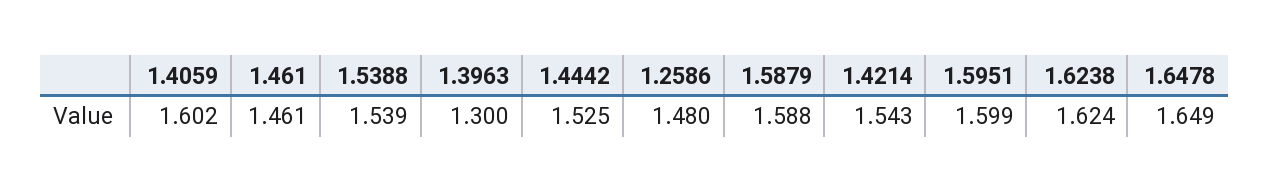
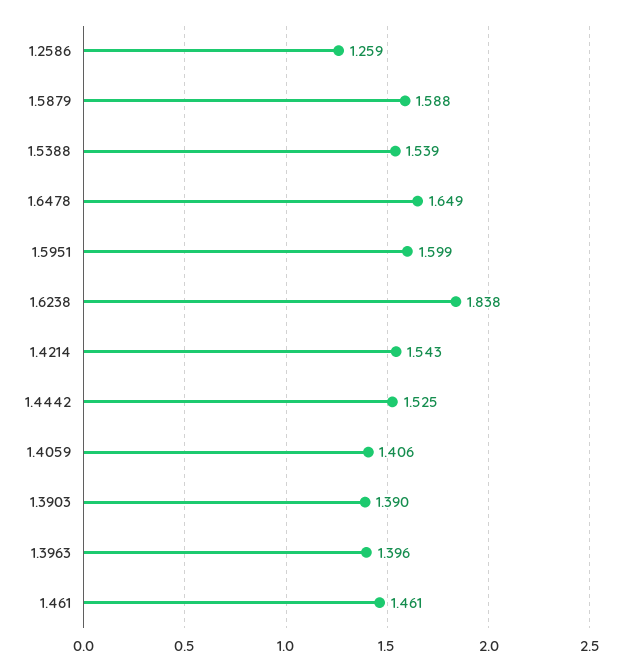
  {
-   "1.4059": 1.602,
+   "1.4059": 1.406,
    "1.461": 1.461,
    "1.5388": 1.539,
-   "1.3963": 1.3,
+   "1.3963": 1.396,
    "1.4442": 1.525,
-   "1.2586": 1.48,
+   "1.2586": 1.259,
    "1.5879": 1.588,
    "1.4214": 1.543,
    "1.5951": 1.599,
-   "1.6238": 1.624,
+   "1.6238": 1.838,
-   "1.6478": 1.649
+   "1.6478": 1.649,
+   "1.3903": 1.39
  }

